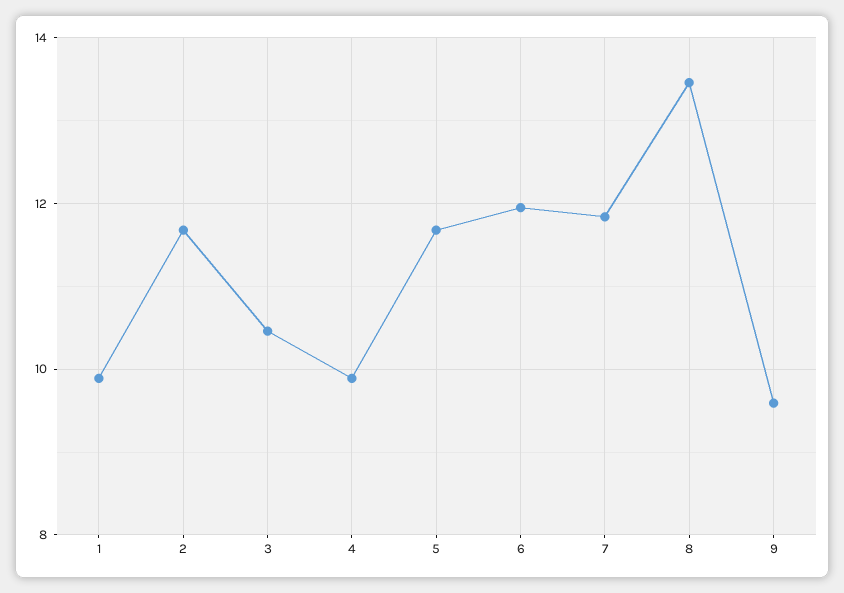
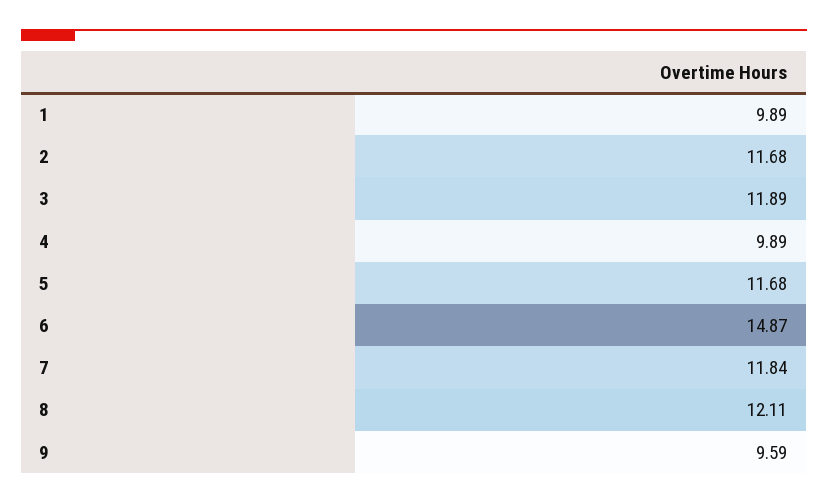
  {
    "1": 9.89,
    "2": 11.68,
-   "3": 10.4,
+   "3": 11.89,
    "4": 9.89,
    "5": 11.68,
-   "6": 12,
+   "6": 14.87,
    "7": 11.84,
-   "8": 13.4,
+   "8": 12.11,
    "9": 9.59
  }

